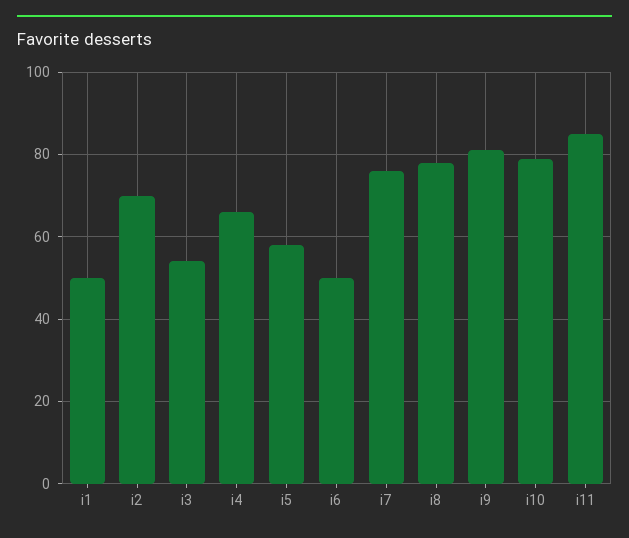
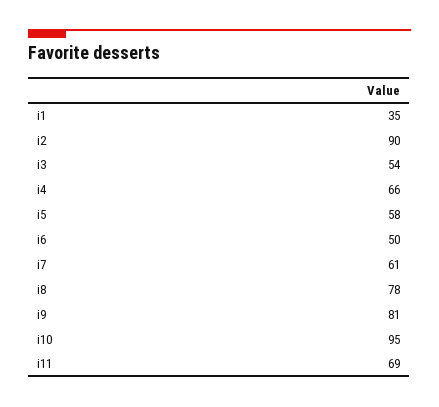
  {
-   "i1": 50,
+   "i1": 35,
-   "i2": 70,
+   "i2": 90,
    "i3": 54,
    "i4": 66,
    "i5": 58,
    "i6": 50,
-   "i7": 75,
+   "i7": 61,
    "i8": 78,
    "i9": 81,
-   "i10": 80,
+   "i10": 95,
-   "i11": 85
+   "i11": 69
  }

